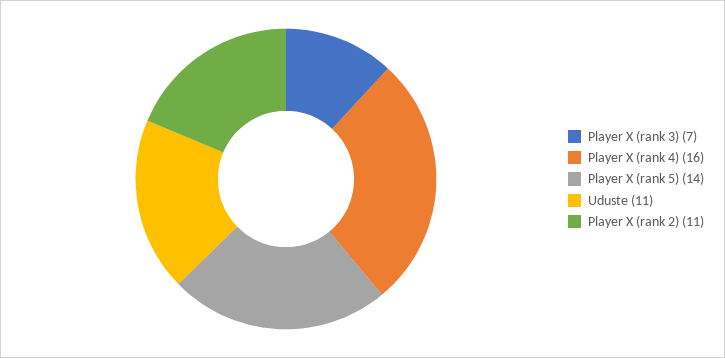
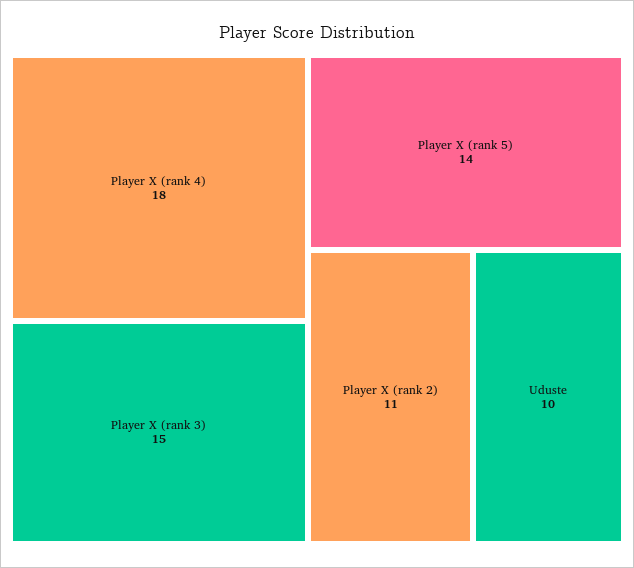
  {
-   "Player X (rank 3)": 7,
+   "Player X (rank 3)": 15,
-   "Player X (rank 4)": 16,
+   "Player X (rank 4)": 18,
    "Player X (rank 5)": 14,
-   "Uduste": 11,
+   "Uduste": 10,
    "Player X (rank 2)": 11
  }

